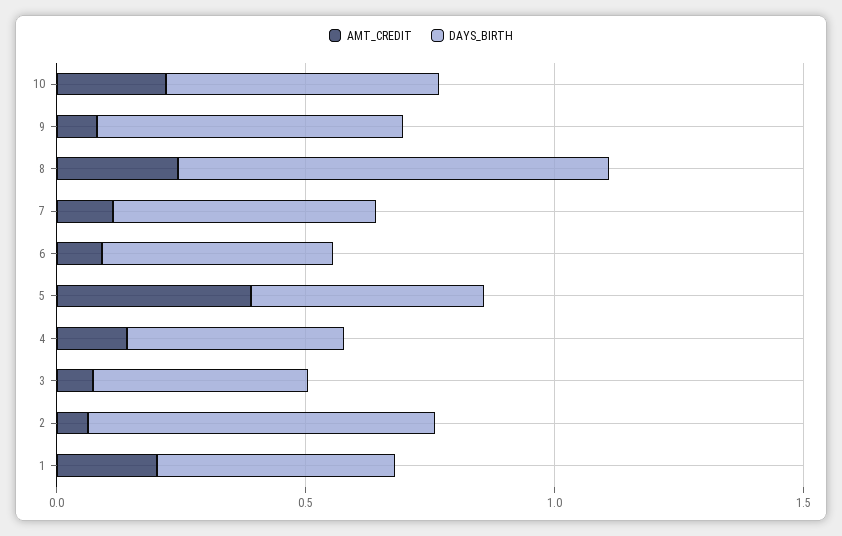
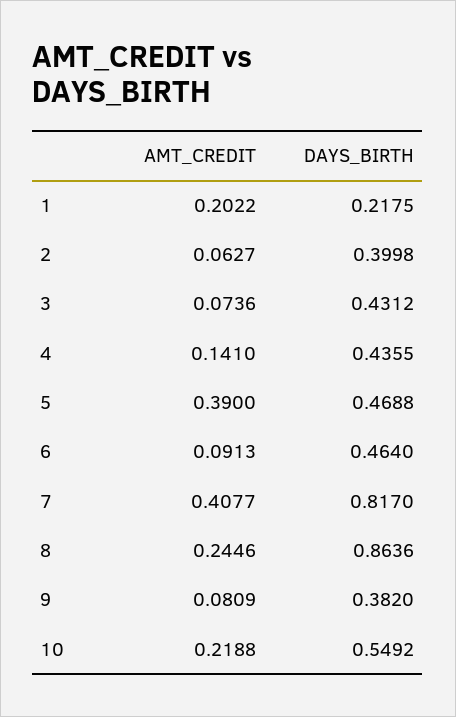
  {
    "AMT_CREDIT": {
      "10": 0.2188,
      "9": 0.0809,
      "8": 0.2446,
-     "7": 0.1,
+     "7": 0.4077,
      "6": 0.0913,
      "5": 0.39,
      "4": 0.141,
      "3": 0.0736,
      "2": 0.0627,
      "1": 0.2022
    },
    "DAYS_BIRTH": {
      "10": 0.5492,
-     "9": 0.6,
+     "9": 0.382,
      "8": 0.8636,
-     "7": 0.5,
+     "7": 0.817,
      "6": 0.464,
      "5": 0.4688,
      "4": 0.4355,
      "3": 0.4312,
-     "2": 0.7,
+     "2": 0.3998,
-     "1": 0.5
+     "1": 0.2175
    }
  }

